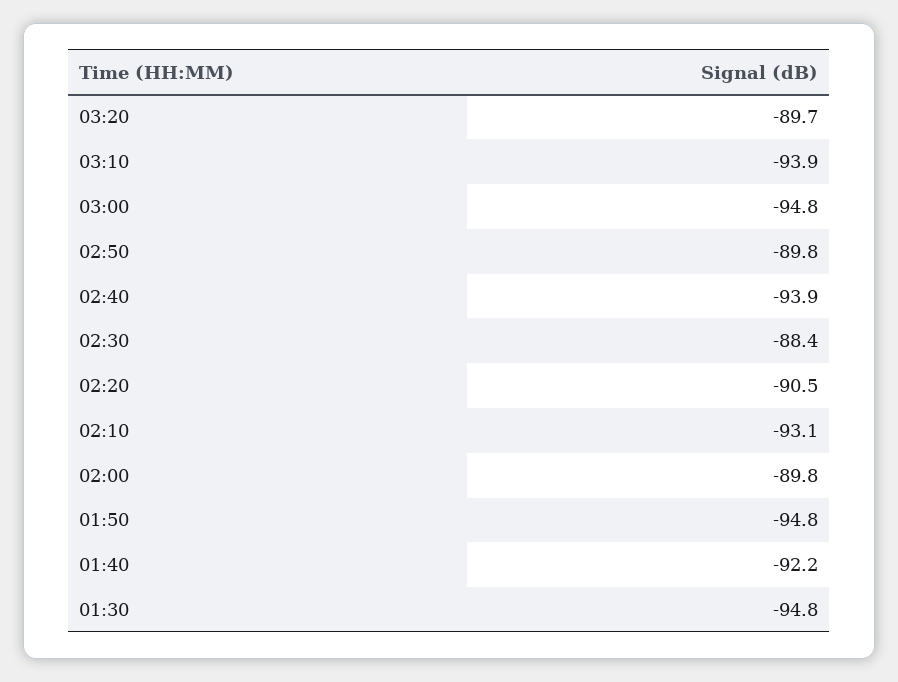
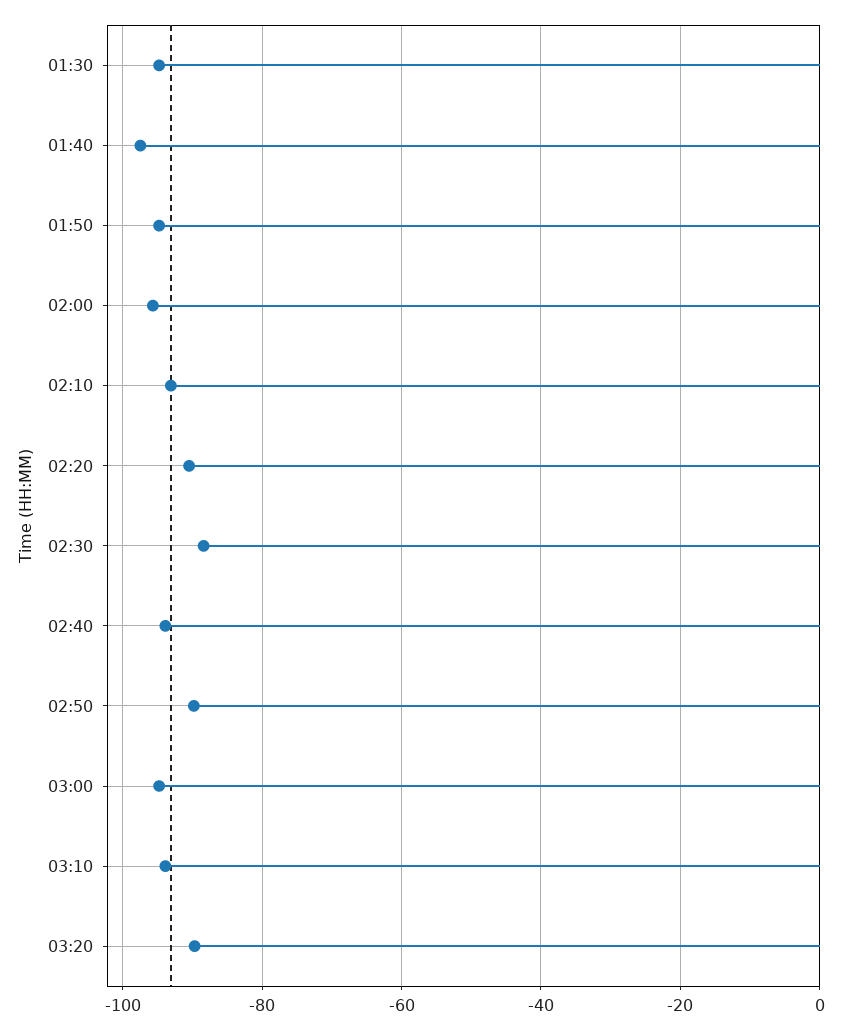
  {
    "03:20": -89.7,
    "03:10": -93.9,
    "03:00": -94.8,
    "02:50": -89.8,
    "02:40": -93.9,
    "02:30": -88.4,
    "02:20": -90.5,
    "02:10": -93.1,
-   "02:00": -89.8,
+   "02:00": -96,
    "01:50": -94.8,
-   "01:40": -92.2,
+   "01:40": -98,
    "01:30": -94.8
  }

